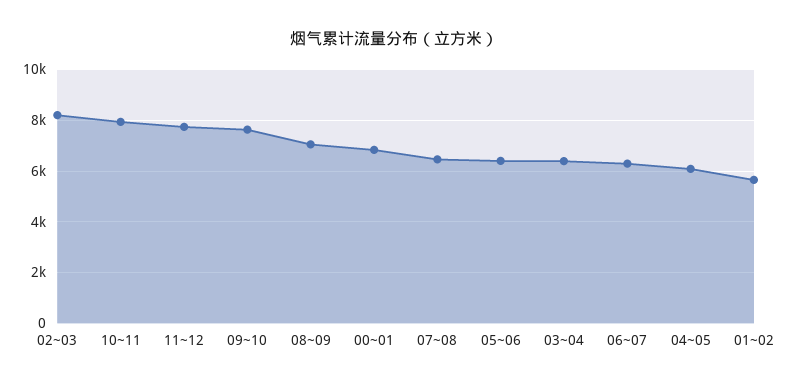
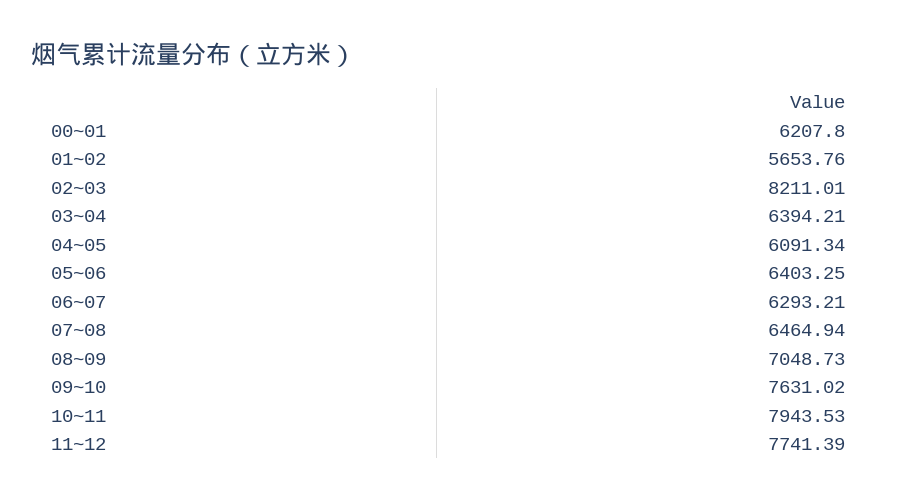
  {
    "02~03": 8211.01,
    "10~11": 7943.53,
    "11~12": 7741.39,
    "09~10": 7631.02,
    "08~09": 7048.73,
-   "00~01": 6750,
+   "00~01": 6207.8,
    "07~08": 6464.94,
    "05~06": 6403.25,
    "03~04": 6394.21,
    "06~07": 6293.21,
    "04~05": 6091.34,
    "01~02": 5653.76
  }

